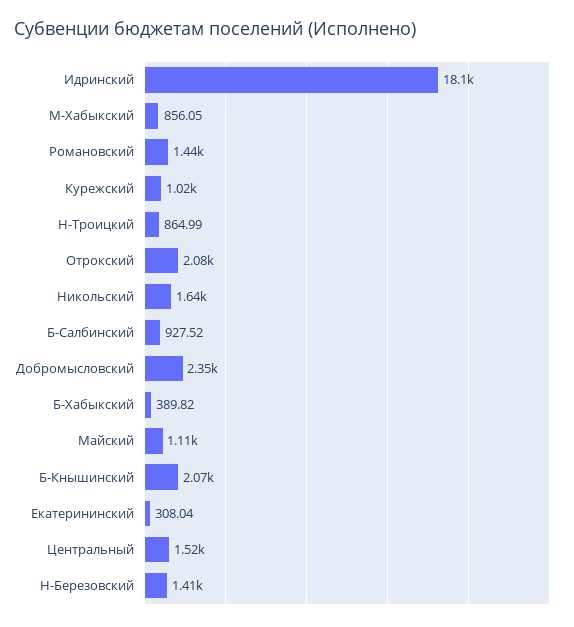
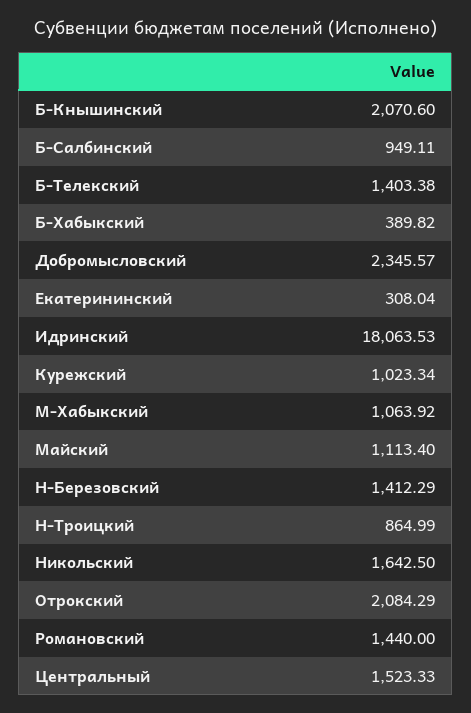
  {
    "Идринский": 18063.53,
-   "М-Хабыкский": 856.05,
+   "М-Хабыкский": 1063.92,
    "Романовский": 1440,
    "Курежский": 1023.34,
    "Н-Троицкий": 864.99,
    "Отрокский": 2084.29,
    "Никольский": 1642.5,
-   "Б-Салбинский": 927.52,
+   "Б-Салбинский": 949.11,
    "Добромысловский": 2345.57,
    "Б-Хабыкский": 389.82,
    "Майский": 1113.4,
    "Б-Кнышинский": 2070.6,
    "Екатерининский": 308.04,
    "Центральный": 1523.33,
-   "Н-Березовский": 1412.29
+   "Н-Березовский": 1412.29,
+   "Б-Телекский": 1403.38
  }

